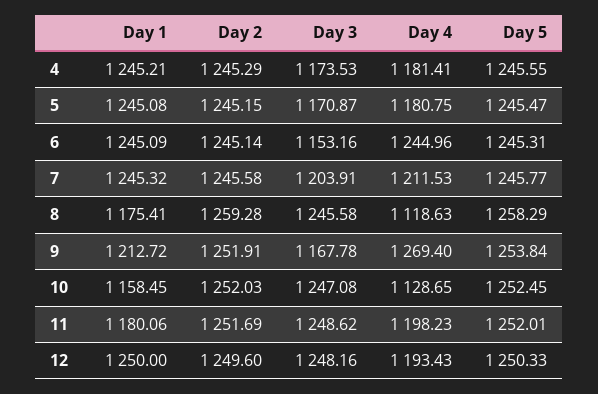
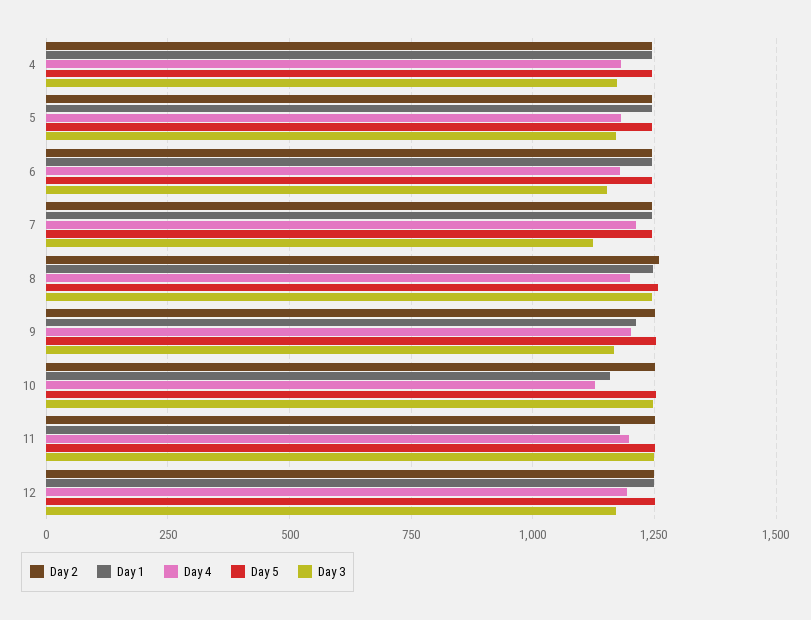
  {
    "Day 1": {
      "4": 1245.21,
      "5": 1245.08,
      "6": 1245.09,
      "7": 1245.32,
-     "8": 1175.41,
+     "8": 1250,
      "9": 1212.72,
      "10": 1158.45,
      "11": 1180.06,
      "12": 1250
    },
    "Day 2": {
      "4": 1245.29,
      "5": 1245.15,
      "6": 1245.14,
      "7": 1245.58,
      "8": 1259.28,
      "9": 1251.91,
      "10": 1252.03,
      "11": 1251.69,
      "12": 1249.6
    },
    "Day 3": {
      "4": 1173.53,
      "5": 1170.87,
      "6": 1153.16,
-     "7": 1203.91,
+     "7": 1125,
      "8": 1245.58,
      "9": 1167.78,
      "10": 1247.08,
      "11": 1248.62,
-     "12": 1248.16
+     "12": 1175
    },
    "Day 4": {
      "4": 1181.41,
      "5": 1180.75,
-     "6": 1244.96,
+     "6": 1175,
      "7": 1211.53,
-     "8": 1118.63,
+     "8": 1200,
-     "9": 1269.4,
+     "9": 1200,
      "10": 1128.65,
      "11": 1198.23,
      "12": 1193.43
    },
    "Day 5": {
      "4": 1245.55,
      "5": 1245.47,
      "6": 1245.31,
      "7": 1245.77,
      "8": 1258.29,
      "9": 1253.84,
      "10": 1252.45,
      "11": 1252.01,
      "12": 1250.33
    }
  }

